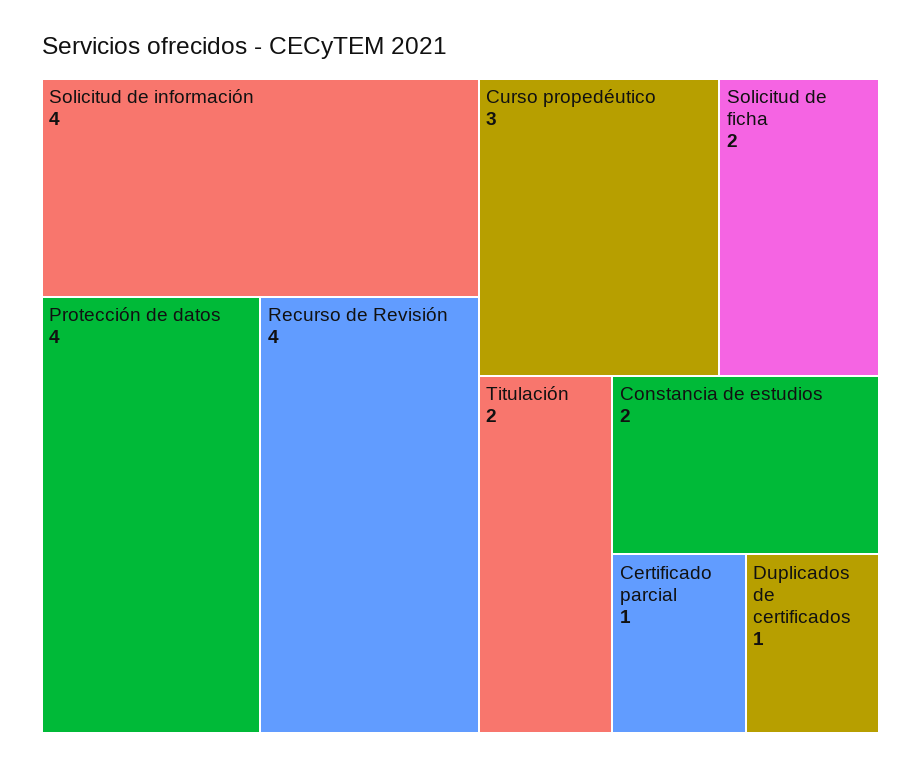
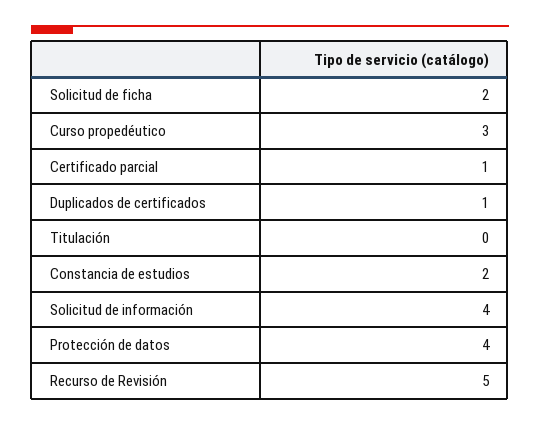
  {
    "Solicitud de información": 4,
    "Protección de datos": 4,
-   "Recurso de Revisión": 4,
+   "Recurso de Revisión": 5,
    "Curso propedéutico": 3,
    "Solicitud de ficha": 2,
-   "Titulación": 2,
+   "Titulación": 0,
    "Constancia de estudios": 2,
    "Certificado parcial": 1,
    "Duplicados de certificados": 1
  }

